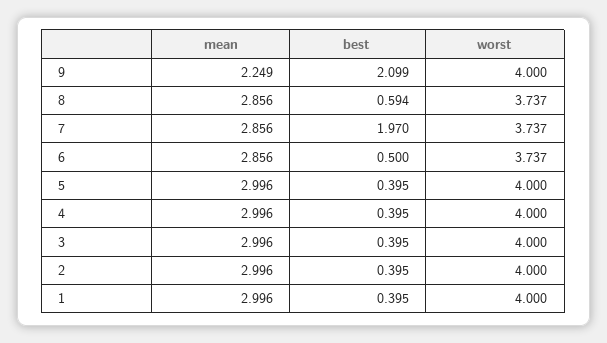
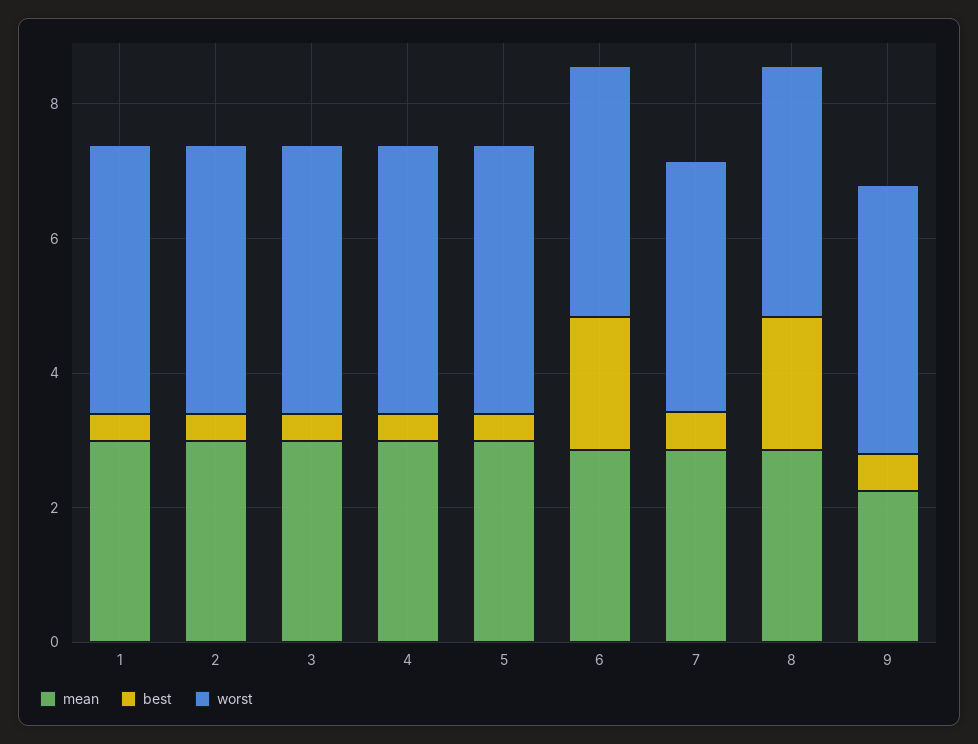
  {
    "mean": {
      "9": 2.249,
      "8": 2.856,
      "7": 2.856,
      "6": 2.856,
      "5": 2.996,
      "4": 2.996,
      "3": 2.996,
      "2": 2.996,
      "1": 2.996
    },
    "best": {
-     "9": 2.099,
+     "9": 0.5,
-     "8": 0.594,
+     "8": 2,
-     "7": 1.97,
+     "7": 0.5,
-     "6": 0.5,
+     "6": 2,
      "5": 0.395,
      "4": 0.395,
      "3": 0.395,
      "2": 0.395,
      "1": 0.395
    },
    "worst": {
      "9": 4,
      "8": 3.737,
      "7": 3.737,
      "6": 3.737,
      "5": 4,
      "4": 4,
      "3": 4,
      "2": 4,
      "1": 4
    }
  }

